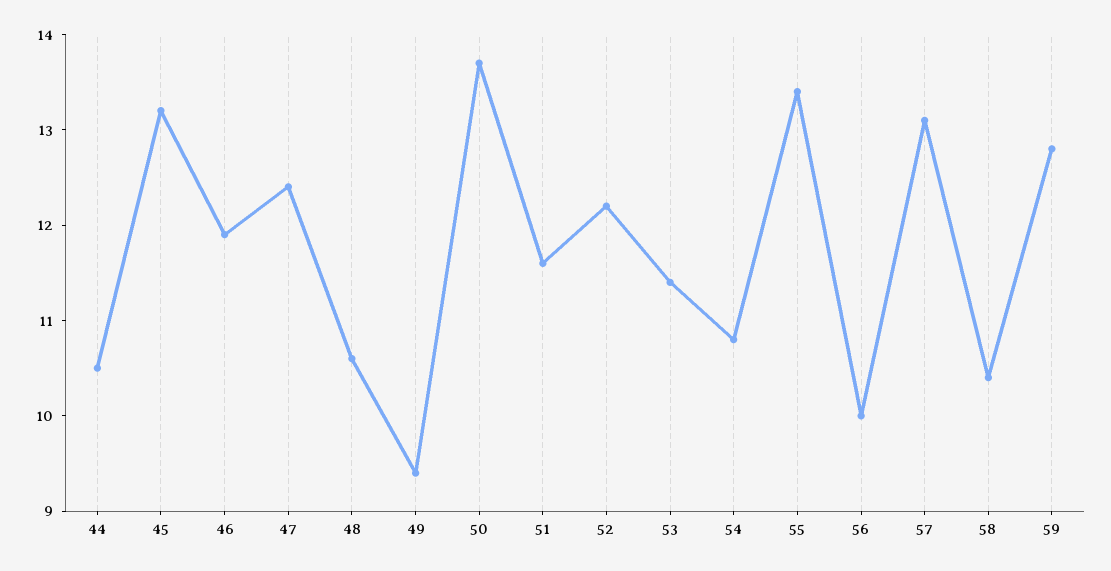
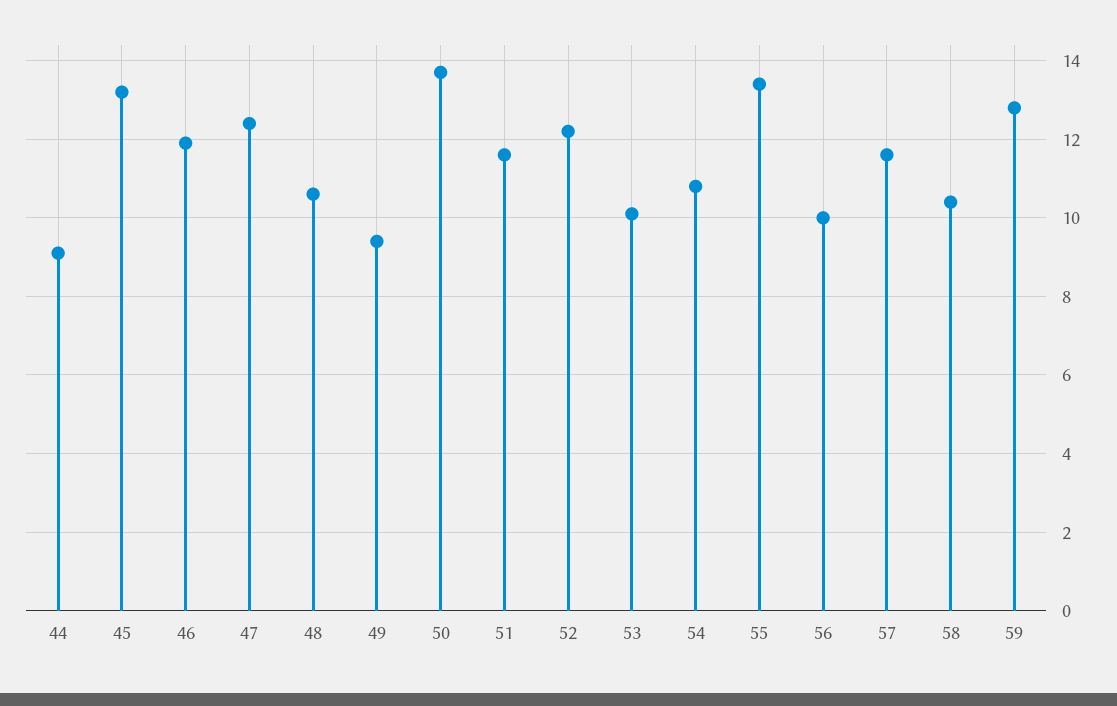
  {
-   "44": 10.5,
+   "44": 9,
    "45": 13.2,
    "46": 11.9,
    "47": 12.4,
    "48": 10.6,
    "49": 9.4,
    "50": 13.7,
    "51": 11.6,
    "52": 12.2,
-   "53": 11.4,
+   "53": 10,
    "54": 10.8,
    "55": 13.4,
    "56": 10,
-   "57": 13.1,
+   "57": 11.5,
    "58": 10.4,
    "59": 12.8
  }

